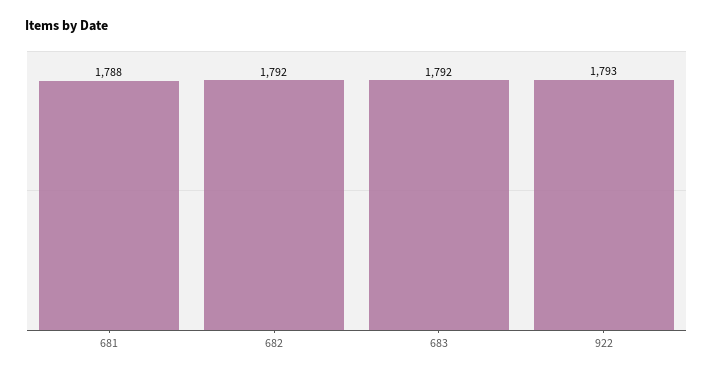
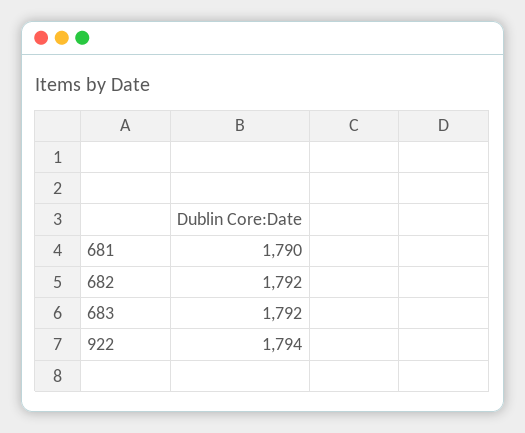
  {
-   "681": 1788,
+   "681": 1790,
    "682": 1792,
    "683": 1792,
-   "922": 1793
+   "922": 1794
  }

